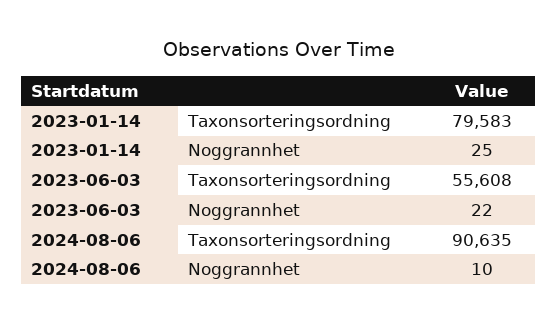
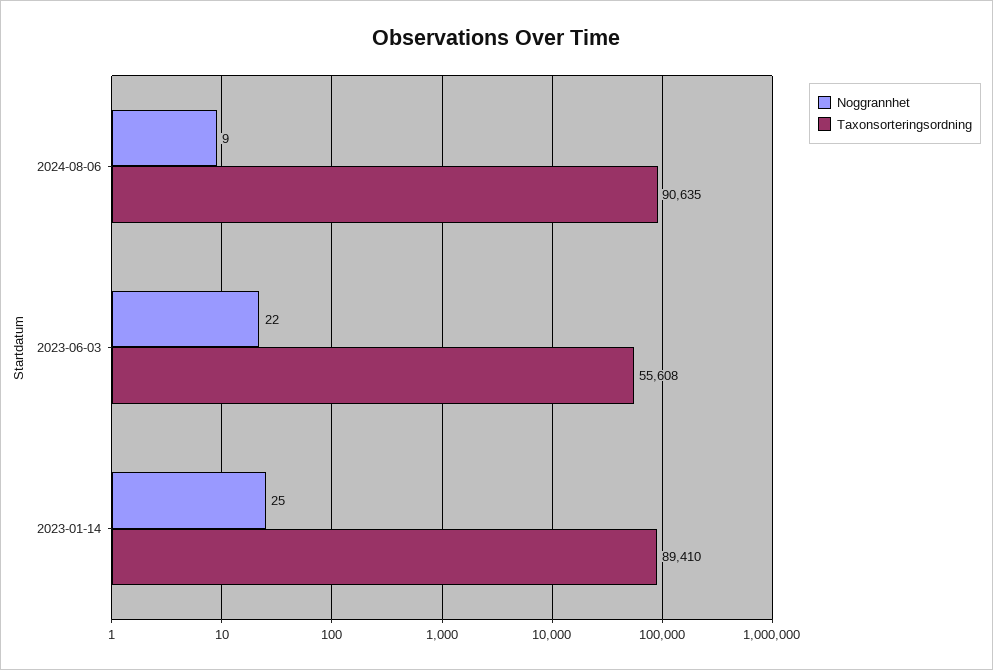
  {
    "Taxonsorteringsordning": {
-     "2023-01-14": 79583,
+     "2023-01-14": 89410,
      "2023-06-03": 55608,
      "2024-08-06": 90635
    },
    "Noggrannhet": {
      "2023-01-14": 25,
      "2023-06-03": 22,
-     "2024-08-06": 10
+     "2024-08-06": 9
    }
  }

